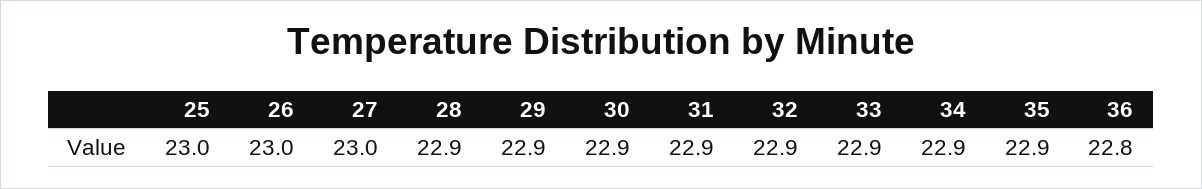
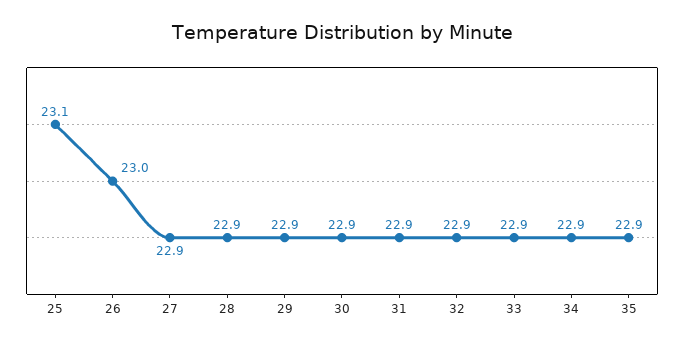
  {
-   "25": 23,
+   "25": 23.1,
    "26": 23,
-   "27": 23,
+   "27": 22.9,
    "28": 22.9,
    "29": 22.9,
    "30": 22.9,
    "31": 22.9,
    "32": 22.9,
    "33": 22.9,
    "34": 22.9,
-   "35": 22.9,
+   "35": 22.9
-   "36": 22.8
  }

